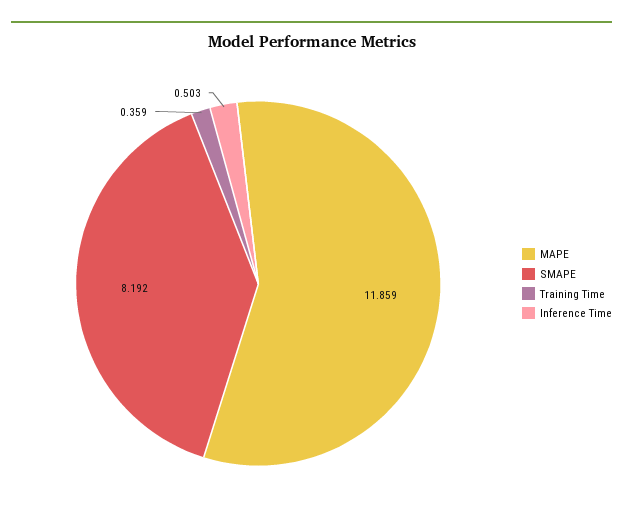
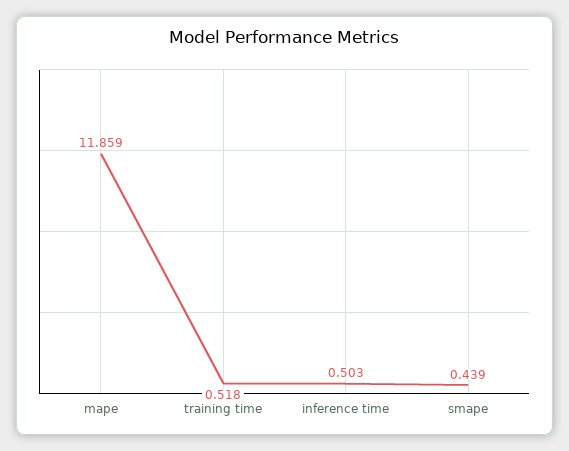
  {
    "MAPE": 11.859,
-   "SMAPE": 8.192,
+   "SMAPE": 0.439,
-   "Training Time": 0.359,
+   "Training Time": 0.518,
    "Inference Time": 0.503
  }

